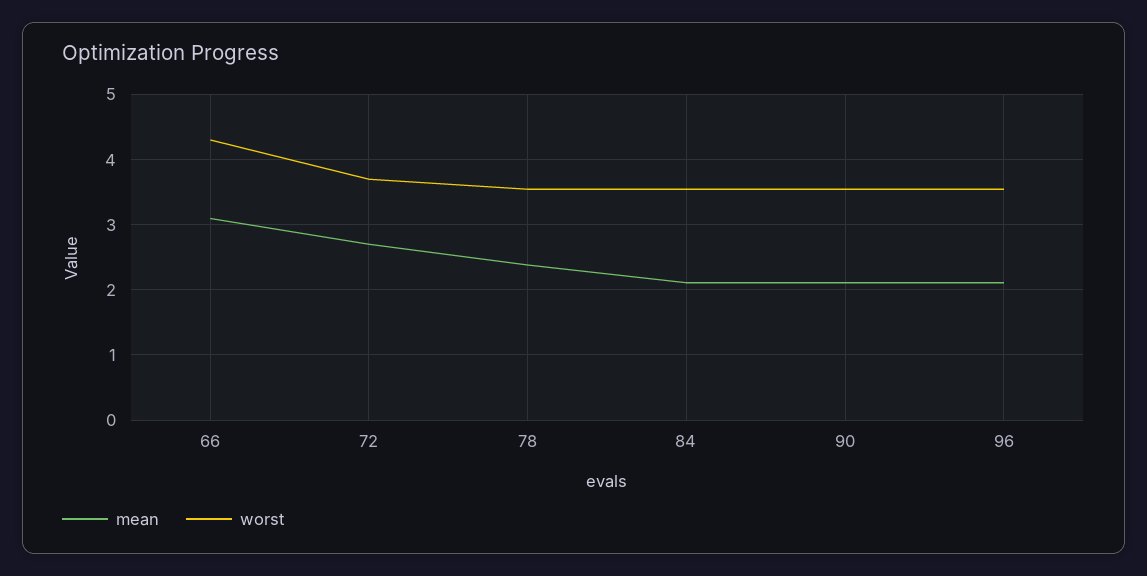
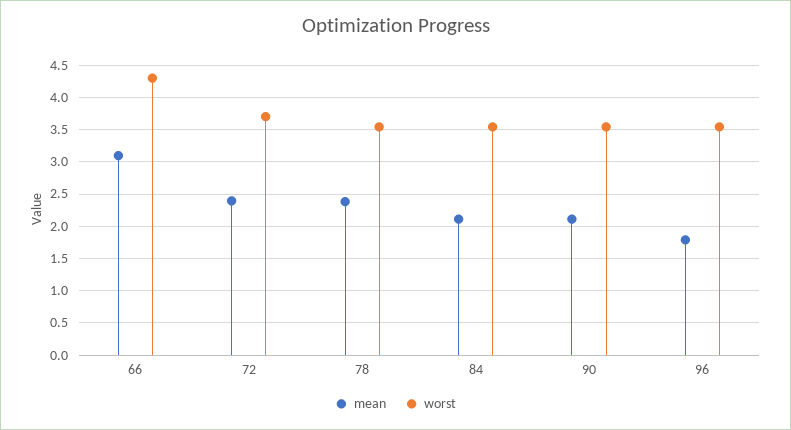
  {
    "mean": {
      "66": 3.1,
-     "72": 2.7,
+     "72": 2.4,
      "78": 2.4,
      "84": 2.1,
      "90": 2.1,
-     "96": 2.1
+     "96": 1.8
    },
    "worst": {
      "66": 4.3,
      "72": 3.7,
      "78": 3.5,
      "84": 3.5,
      "90": 3.5,
      "96": 3.5
    }
  }

